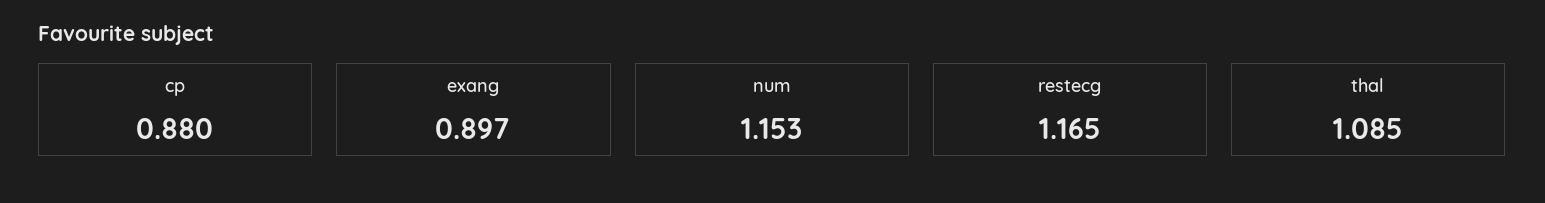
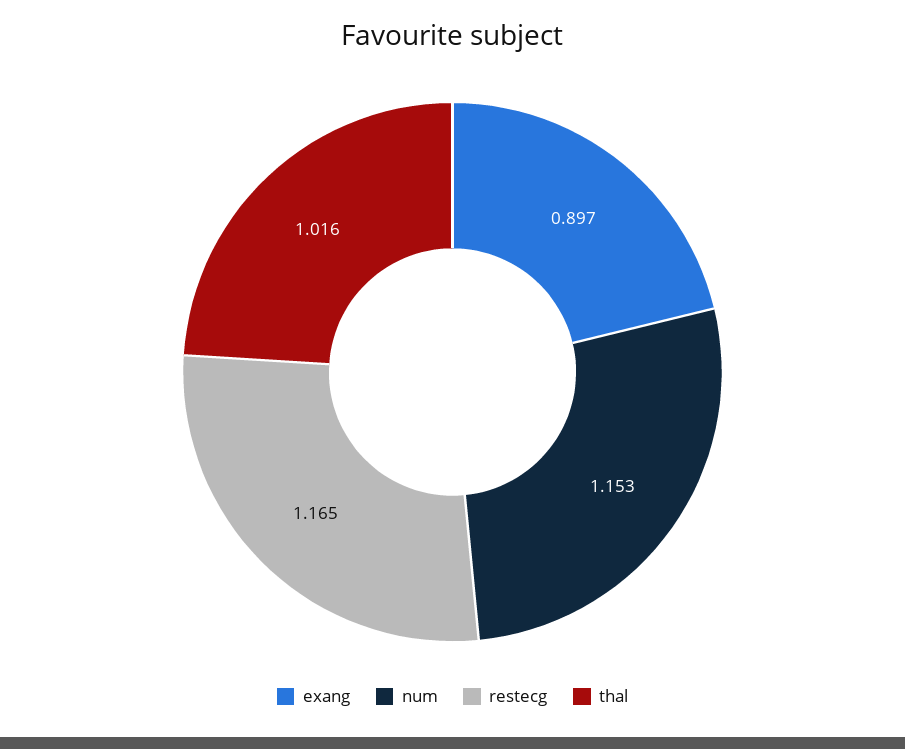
  {
-   "cp": 0.88,
    "exang": 0.897,
    "num": 1.153,
    "restecg": 1.165,
-   "thal": 1.085
+   "thal": 1.016
  }

